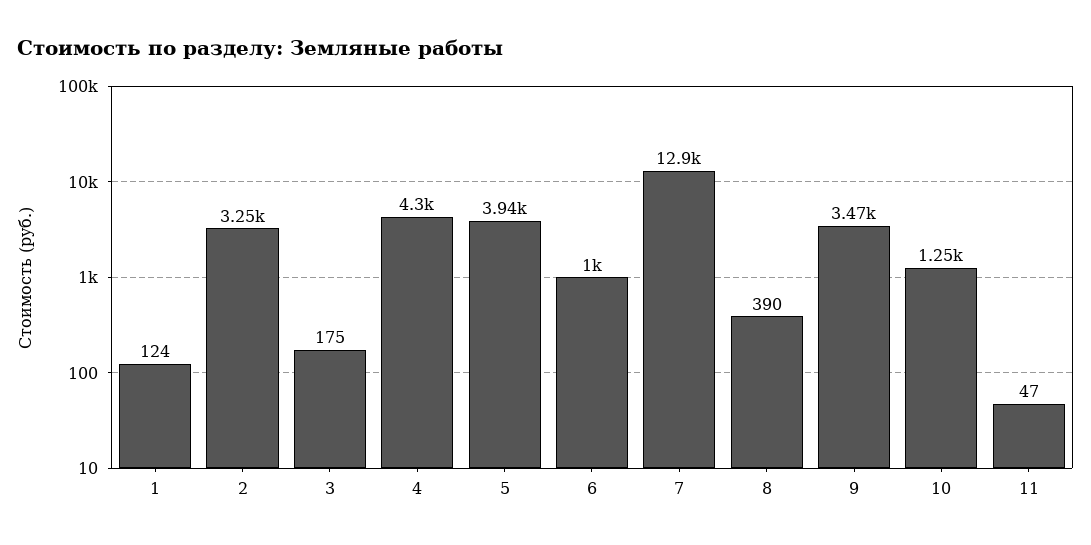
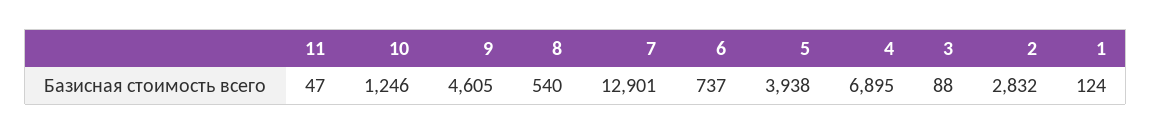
  {
    "1": 124,
-   "2": 3250,
+   "2": 2832,
-   "3": 175,
+   "3": 88,
-   "4": 4300,
+   "4": 6895,
    "5": 3938,
-   "6": 1000,
+   "6": 737,
    "7": 12901,
-   "8": 390,
+   "8": 540,
-   "9": 3470,
+   "9": 4605,
    "10": 1246,
    "11": 47
  }

